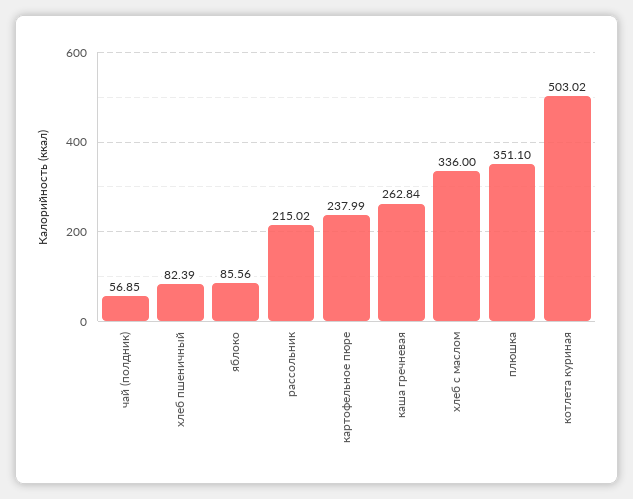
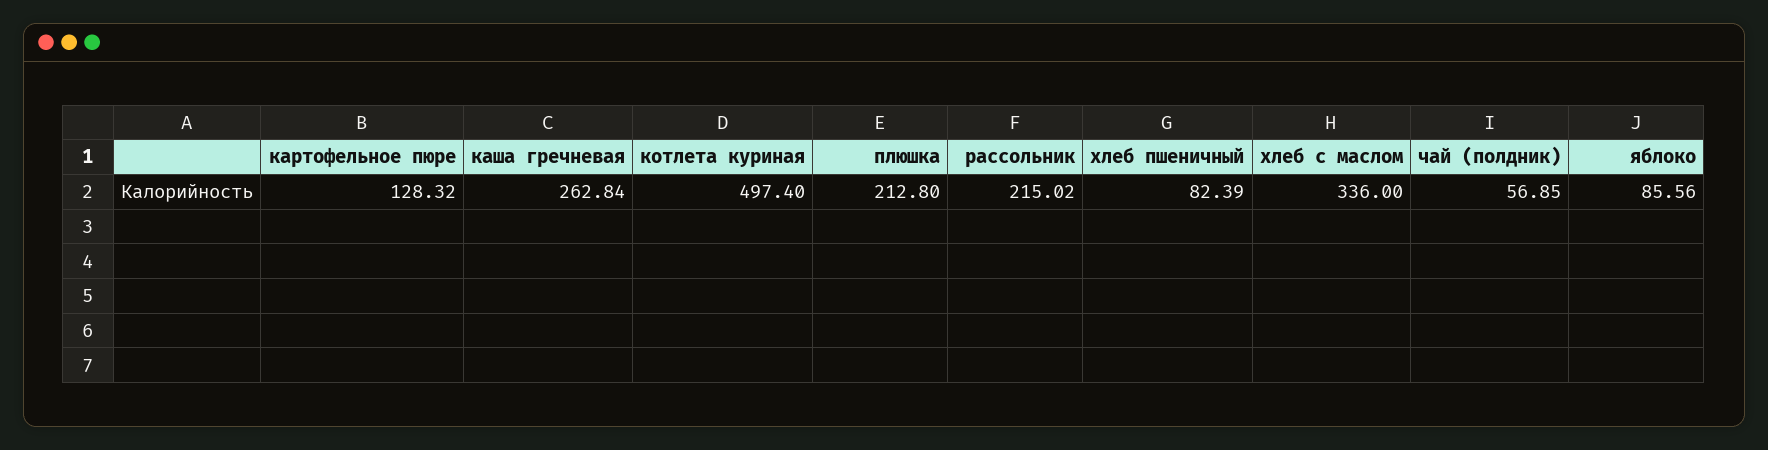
  {
    "чай (полдник)": 56.85,
    "хлеб пшеничный": 82.39,
    "яблоко": 85.56,
    "рассольник": 215.02,
-   "картофельное пюре": 237.99,
+   "картофельное пюре": 128.32,
    "каша гречневая": 262.84,
    "хлеб с маслом": 336,
-   "плюшка": 351.1,
+   "плюшка": 212.8,
-   "котлета куриная": 503.02
+   "котлета куриная": 497.4
  }

